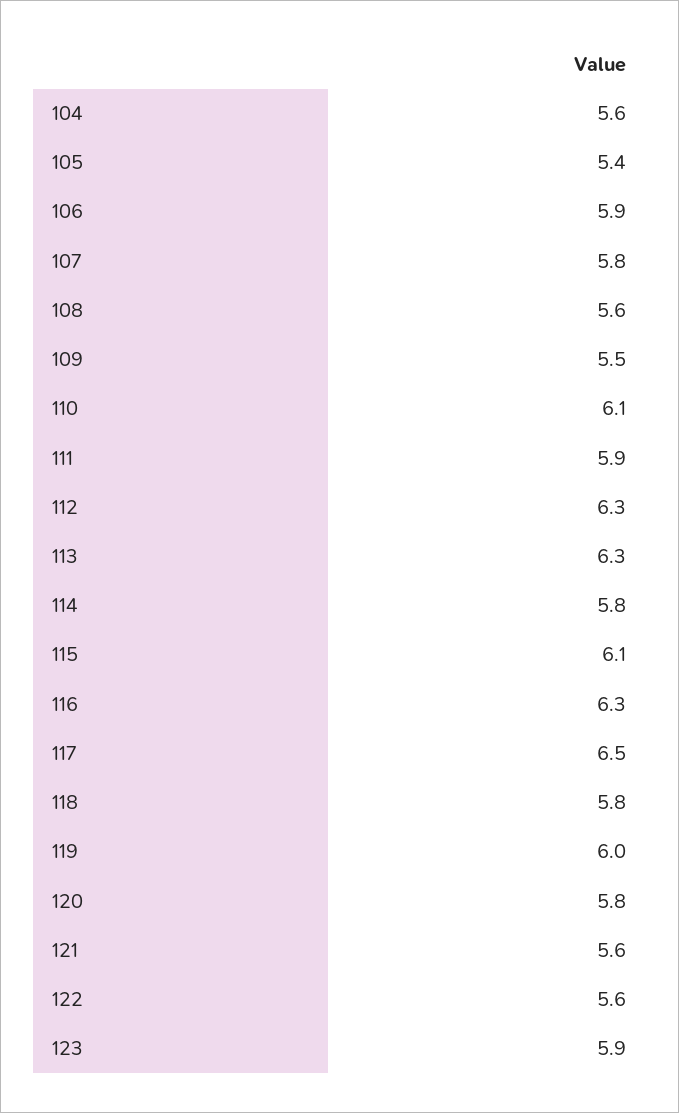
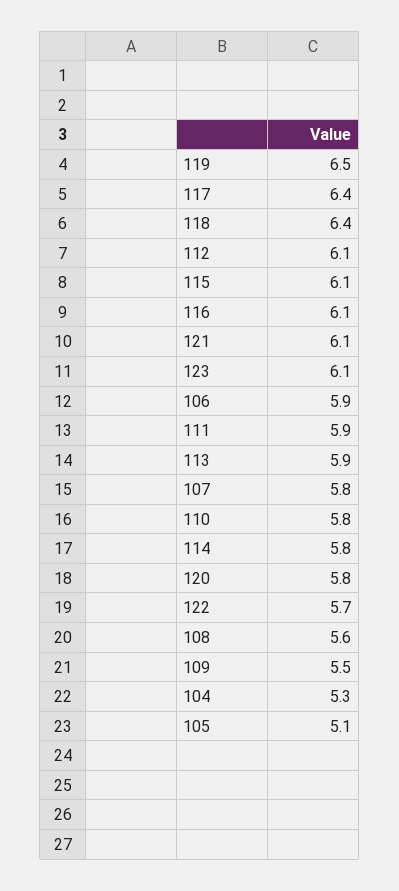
  {
-   "104": 5.6,
+   "104": 5.3,
-   "105": 5.4,
+   "105": 5.1,
    "106": 5.9,
    "107": 5.8,
    "108": 5.6,
    "109": 5.5,
-   "110": 6.1,
+   "110": 5.8,
    "111": 5.9,
-   "112": 6.3,
+   "112": 6.1,
-   "113": 6.3,
+   "113": 5.9,
    "114": 5.8,
    "115": 6.1,
-   "116": 6.3,
+   "116": 6.1,
-   "117": 6.5,
+   "117": 6.4,
-   "118": 5.8,
+   "118": 6.4,
-   "119": 6,
+   "119": 6.5,
    "120": 5.8,
-   "121": 5.6,
+   "121": 6.1,
-   "122": 5.6,
+   "122": 5.7,
-   "123": 5.9
+   "123": 6.1
  }

